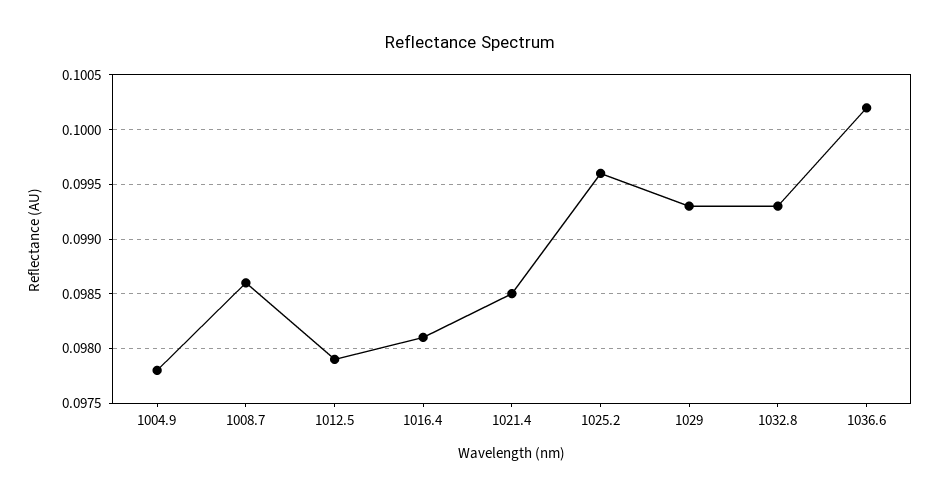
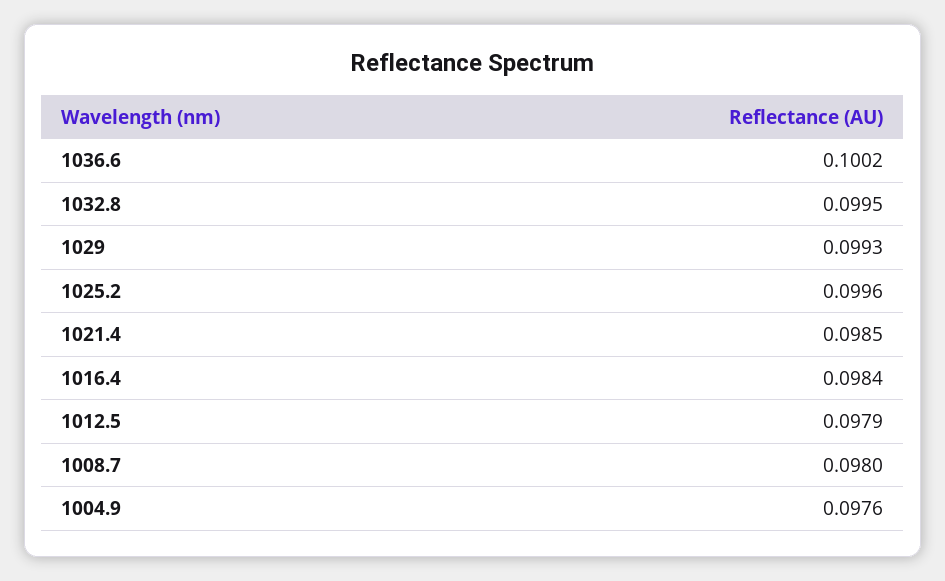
  {
-   "1004.9": 0.0978,
+   "1004.9": 0.0976,
-   "1008.7": 0.0986,
+   "1008.7": 0.098,
    "1012.5": 0.0979,
-   "1016.4": 0.0981,
+   "1016.4": 0.0984,
    "1021.4": 0.0985,
    "1025.2": 0.0996,
    "1029": 0.0993,
-   "1032.8": 0.0993,
+   "1032.8": 0.0995,
    "1036.6": 0.1002
  }

